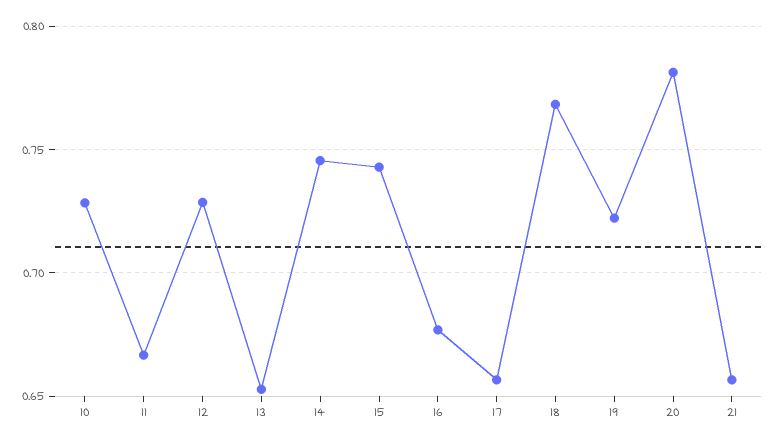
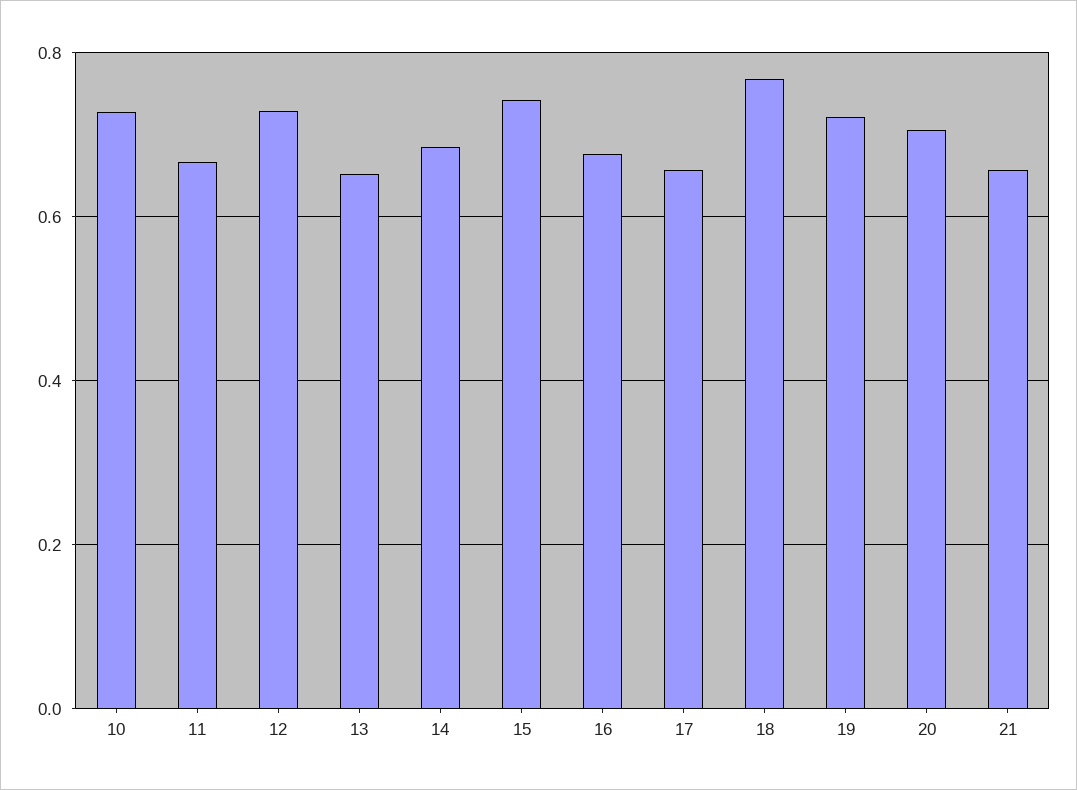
  {
    "10": 0.73,
    "11": 0.665,
    "12": 0.73,
    "13": 0.655,
-   "14": 0.745,
+   "14": 0.68,
    "15": 0.745,
    "16": 0.675,
    "17": 0.655,
    "18": 0.77,
    "19": 0.72,
-   "20": 0.78,
+   "20": 0.7,
    "21": 0.655
  }

